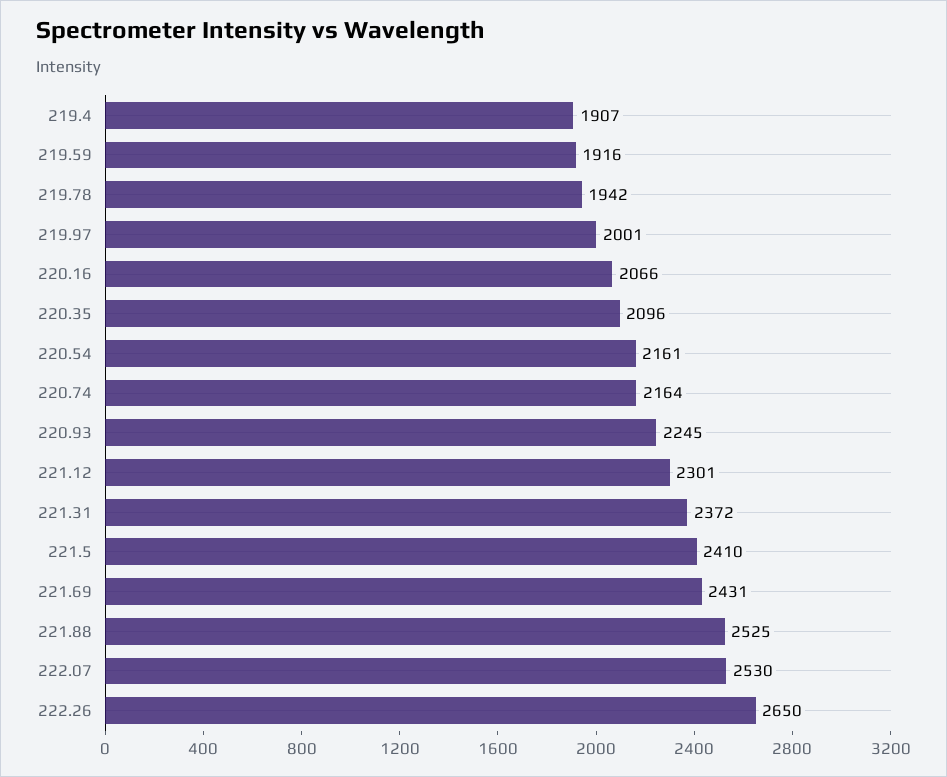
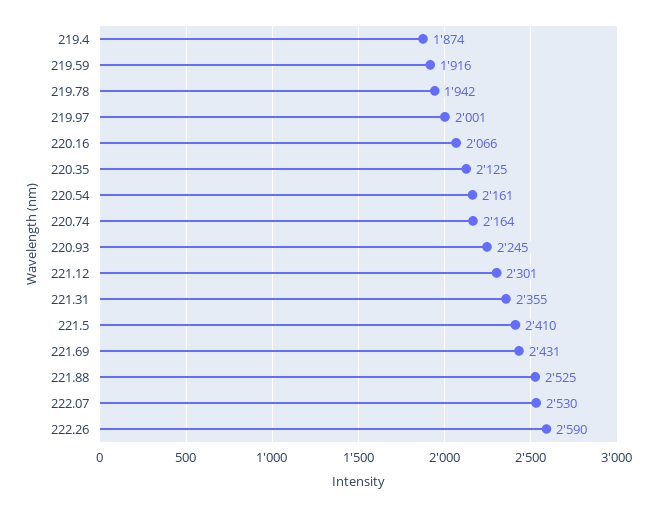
  {
-   "219.4": 1907,
+   "219.4": 1874,
    "219.59": 1916,
    "219.78": 1942,
    "219.97": 2001,
    "220.16": 2066,
-   "220.35": 2096,
+   "220.35": 2125,
    "220.54": 2161,
    "220.74": 2164,
    "220.93": 2245,
    "221.12": 2301,
-   "221.31": 2372,
+   "221.31": 2355,
    "221.5": 2410,
    "221.69": 2431,
    "221.88": 2525,
    "222.07": 2530,
-   "222.26": 2650
+   "222.26": 2590
  }

